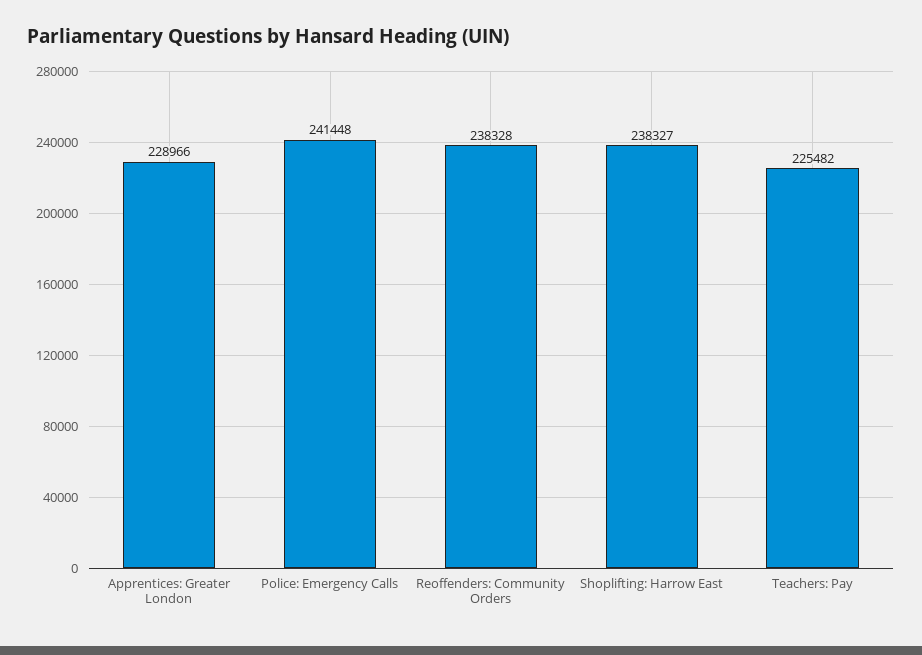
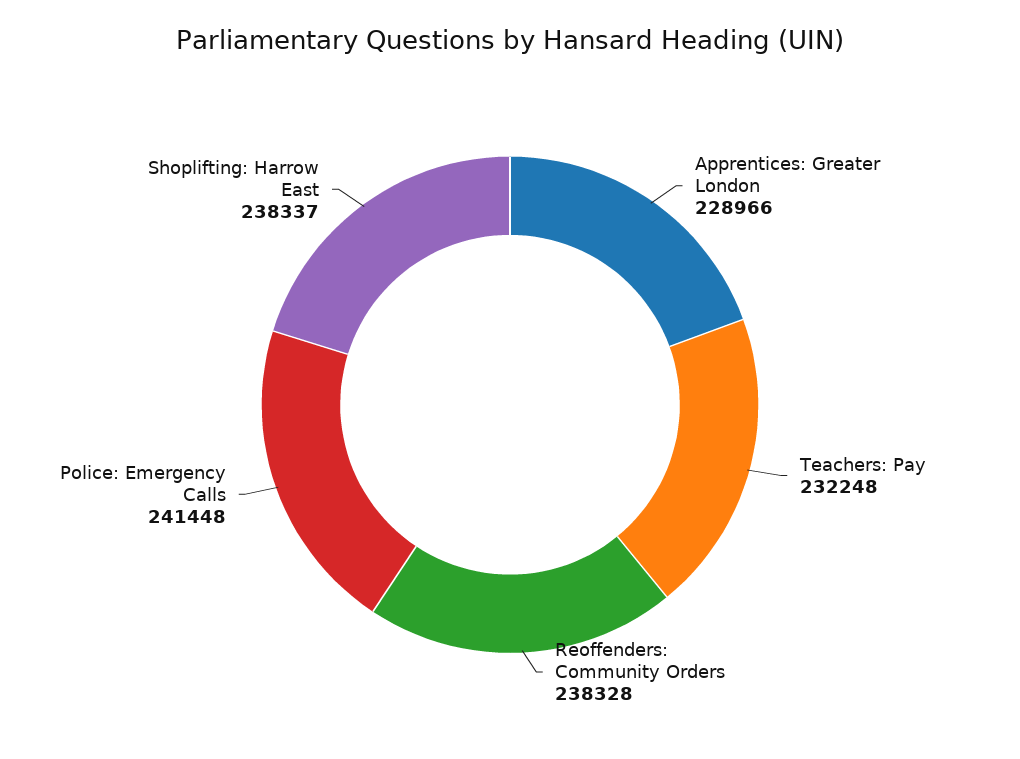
  {
    "Apprentices: Greater London": 228966,
    "Police: Emergency Calls": 241448,
    "Reoffenders: Community Orders": 238328,
-   "Shoplifting: Harrow East": 238327,
+   "Shoplifting: Harrow East": 238337,
-   "Teachers: Pay": 225482
+   "Teachers: Pay": 232248
  }

